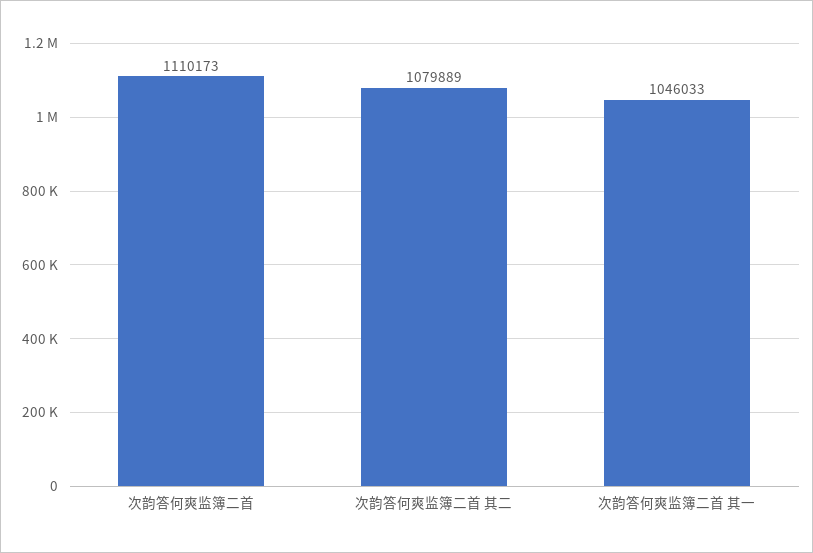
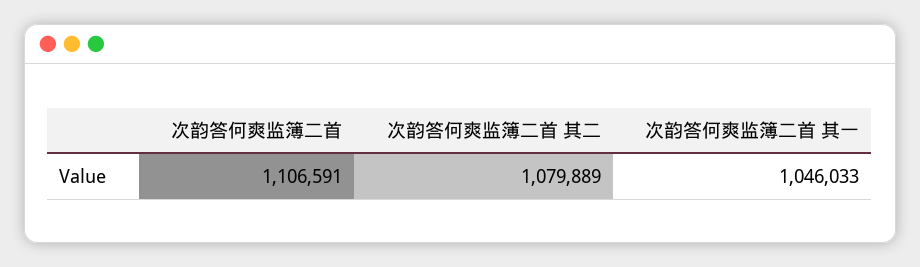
  {
-   "次韵答何爽监簿二首": 1110173,
+   "次韵答何爽监簿二首": 1106591,
    "次韵答何爽监簿二首 其二": 1079889,
    "次韵答何爽监簿二首 其一": 1046033
  }

